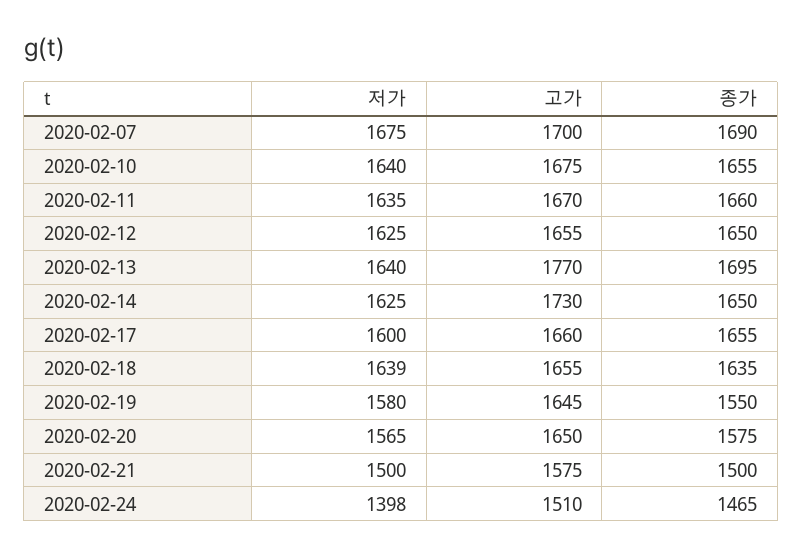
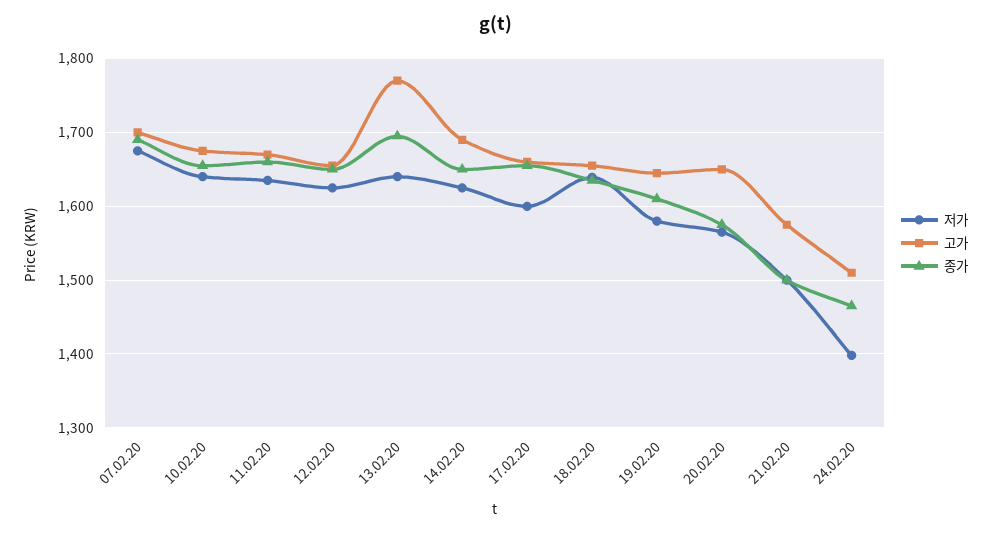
  {
    "저가": {
      "2020-02-07": 1675,
      "2020-02-10": 1640,
      "2020-02-11": 1635,
      "2020-02-12": 1625,
      "2020-02-13": 1640,
      "2020-02-14": 1625,
      "2020-02-17": 1600,
      "2020-02-18": 1639,
      "2020-02-19": 1580,
      "2020-02-20": 1565,
      "2020-02-21": 1500,
      "2020-02-24": 1398
    },
    "고가": {
      "2020-02-07": 1700,
      "2020-02-10": 1675,
      "2020-02-11": 1670,
      "2020-02-12": 1655,
      "2020-02-13": 1770,
-     "2020-02-14": 1730,
+     "2020-02-14": 1690,
      "2020-02-17": 1660,
      "2020-02-18": 1655,
      "2020-02-19": 1645,
      "2020-02-20": 1650,
      "2020-02-21": 1575,
      "2020-02-24": 1510
    },
    "종가": {
      "2020-02-07": 1690,
      "2020-02-10": 1655,
      "2020-02-11": 1660,
      "2020-02-12": 1650,
      "2020-02-13": 1695,
      "2020-02-14": 1650,
      "2020-02-17": 1655,
      "2020-02-18": 1635,
-     "2020-02-19": 1550,
+     "2020-02-19": 1610,
      "2020-02-20": 1575,
      "2020-02-21": 1500,
      "2020-02-24": 1465
    }
  }

